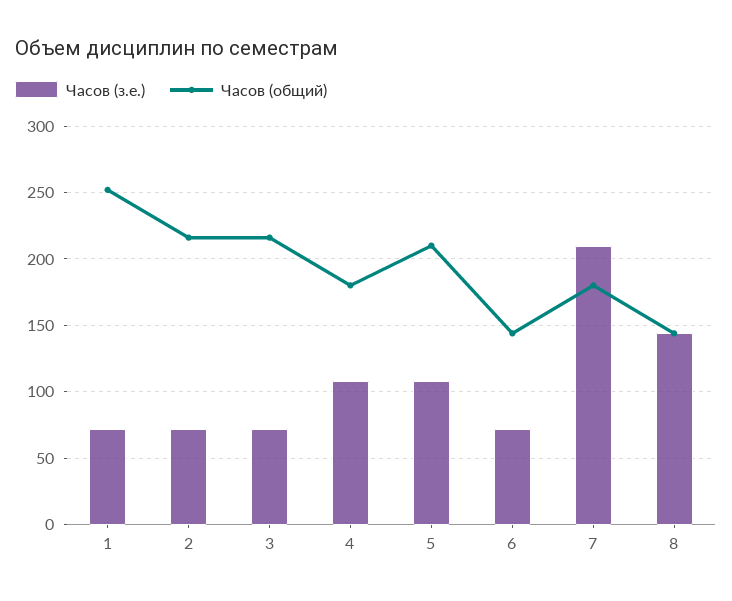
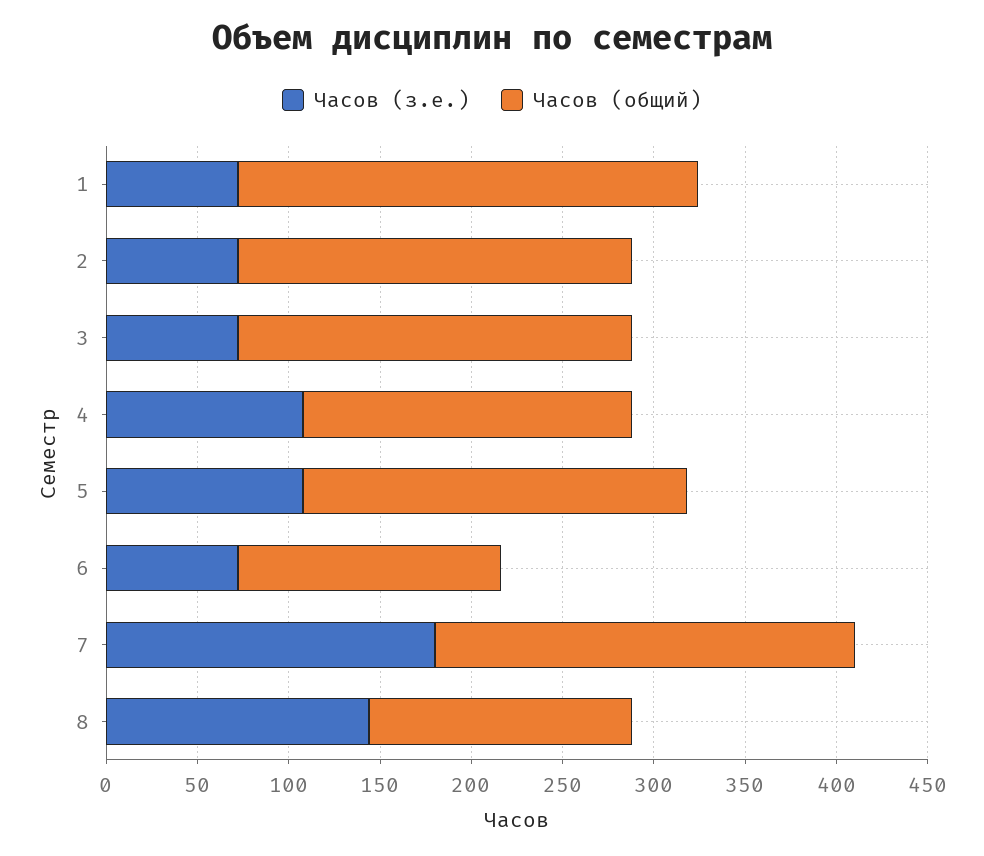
  {
    "Часов (з.е.)": {
      "1": 70,
      "2": 70,
      "3": 70,
      "4": 110,
      "5": 110,
      "6": 70,
-     "7": 210,
+     "7": 180,
      "8": 145
    },
    "Часов (общий)": {
      "1": 250,
      "2": 215,
      "3": 215,
      "4": 180,
      "5": 210,
      "6": 145,
-     "7": 180,
+     "7": 230,
      "8": 145
    }
  }

